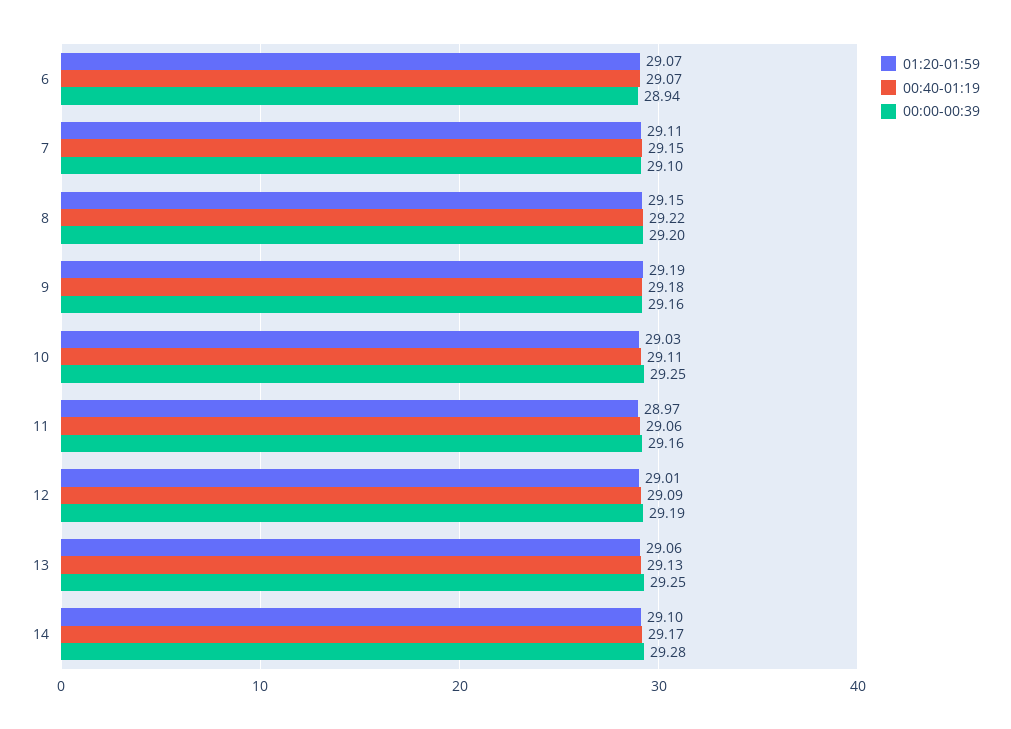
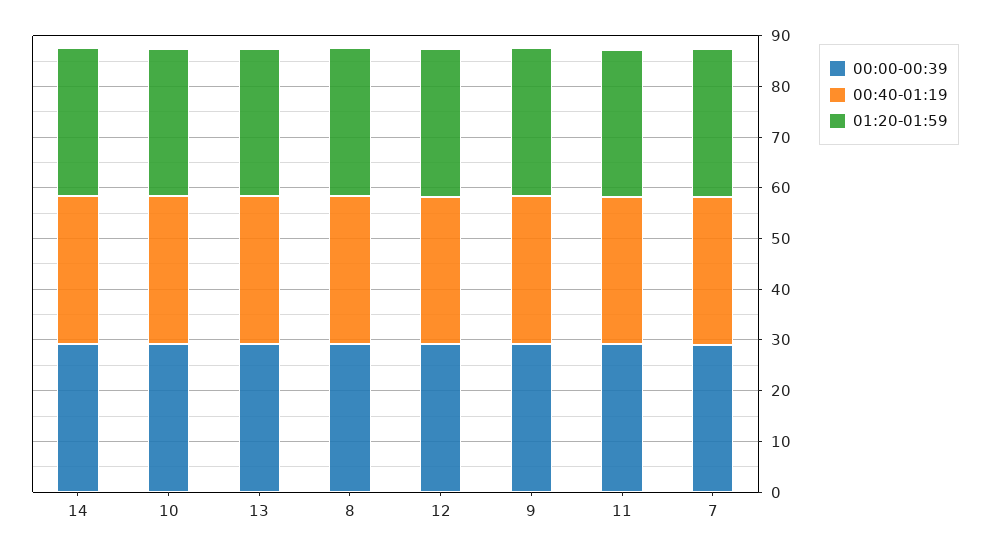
  {
    "01:20-01:59": {
-     "6": 29.07,
      "7": 29.11,
      "8": 29.15,
      "9": 29.19,
      "10": 29.03,
      "11": 28.97,
      "12": 29.01,
      "13": 29.06,
      "14": 29.1
    },
    "00:40-01:19": {
-     "6": 29.07,
      "7": 29.15,
      "8": 29.22,
      "9": 29.18,
      "10": 29.11,
      "11": 29.06,
      "12": 29.09,
      "13": 29.13,
      "14": 29.17
    },
    "00:00-00:39": {
-     "6": 28.94,
      "7": 29.1,
      "8": 29.2,
      "9": 29.16,
      "10": 29.25,
      "11": 29.16,
      "12": 29.19,
      "13": 29.25,
      "14": 29.28
    }
  }

